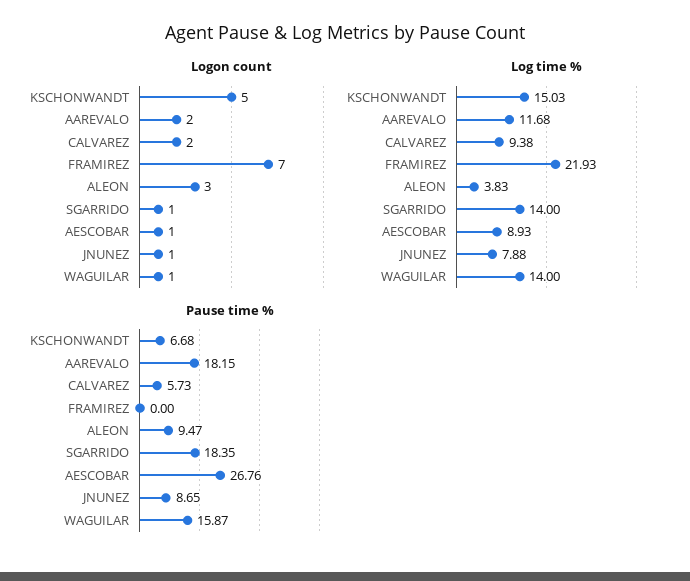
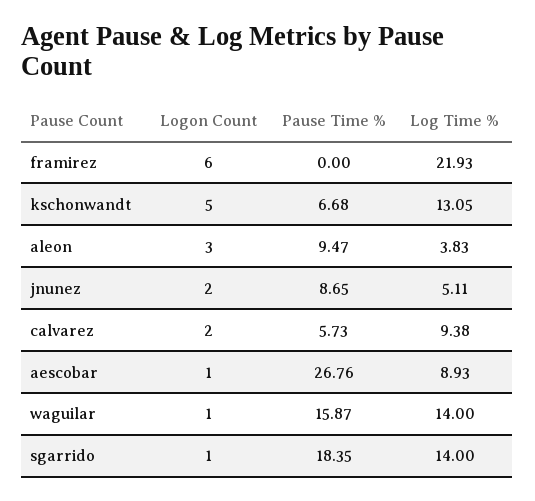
  {
    "Logon count": {
      "KSCHONWANDT": 5,
-     "AAREVALO": 2,
      "CALVAREZ": 2,
-     "FRAMIREZ": 7,
+     "FRAMIREZ": 6,
      "ALEON": 3,
      "SGARRIDO": 1,
      "AESCOBAR": 1,
-     "JNUNEZ": 1,
+     "JNUNEZ": 2,
      "WAGUILAR": 1
    },
    "Log time %": {
-     "KSCHONWANDT": 15.03,
+     "KSCHONWANDT": 13.05,
-     "AAREVALO": 11.68,
      "CALVAREZ": 9.38,
      "FRAMIREZ": 21.93,
      "ALEON": 3.83,
      "SGARRIDO": 14,
      "AESCOBAR": 8.93,
-     "JNUNEZ": 7.88,
+     "JNUNEZ": 5.11,
      "WAGUILAR": 14
    },
    "Pause time %": {
      "KSCHONWANDT": 6.68,
-     "AAREVALO": 18.15,
      "CALVAREZ": 5.73,
      "FRAMIREZ": 0,
      "ALEON": 9.47,
      "SGARRIDO": 18.35,
      "AESCOBAR": 26.76,
      "JNUNEZ": 8.65,
      "WAGUILAR": 15.87
    }
  }

